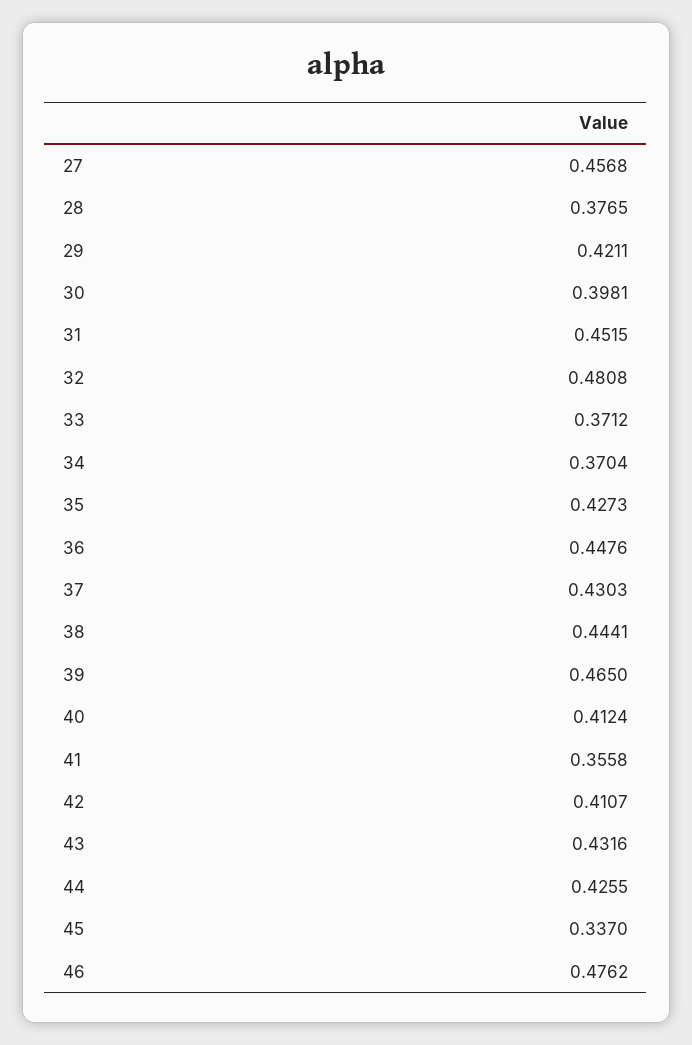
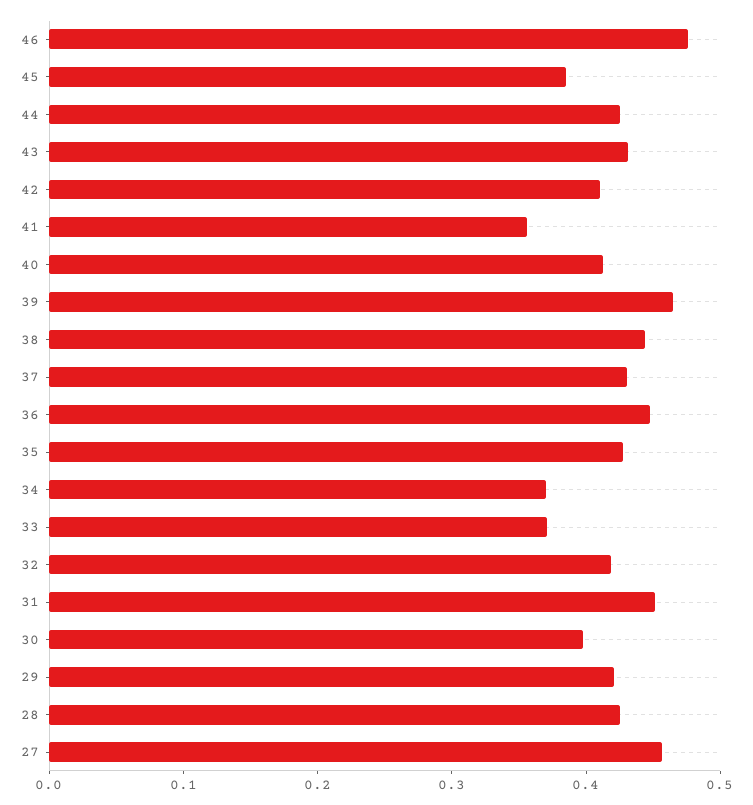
  {
    "27": 0.4568,
-   "28": 0.3765,
+   "28": 0.42,
    "29": 0.4211,
    "30": 0.3981,
    "31": 0.4515,
-   "32": 0.4808,
+   "32": 0.42,
    "33": 0.3712,
    "34": 0.3704,
    "35": 0.4273,
    "36": 0.4476,
    "37": 0.4303,
    "38": 0.4441,
    "39": 0.465,
    "40": 0.4124,
    "41": 0.3558,
    "42": 0.4107,
    "43": 0.4316,
    "44": 0.4255,
-   "45": 0.337,
+   "45": 0.38,
    "46": 0.4762
  }

